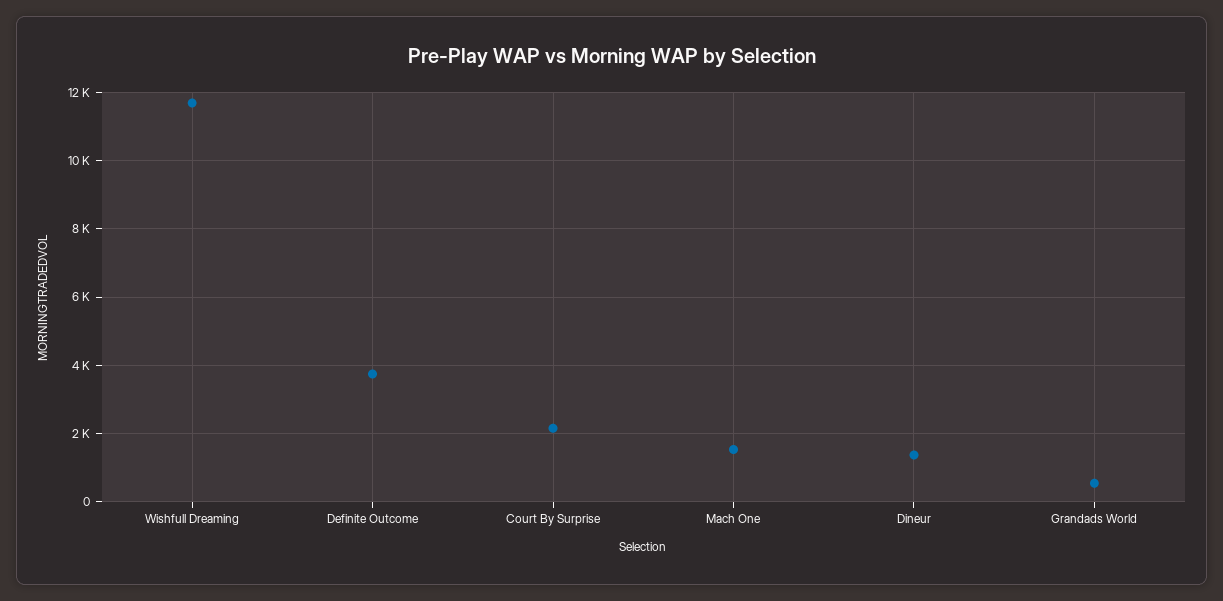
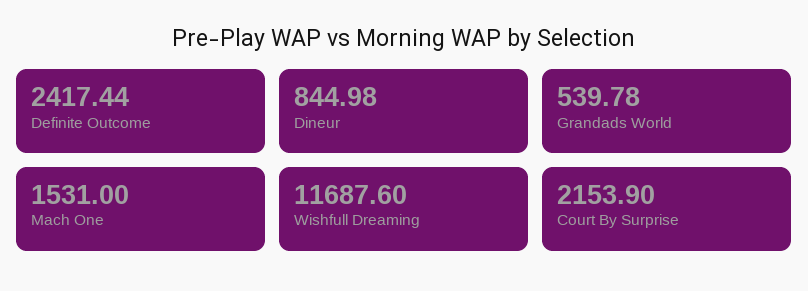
  {
    "Wishfull Dreaming": 11687.6,
-   "Definite Outcome": 3800,
+   "Definite Outcome": 2417.44,
    "Court By Surprise": 2153.9,
    "Mach One": 1531,
-   "Dineur": 1400,
+   "Dineur": 844.98,
    "Grandads World": 539.78
  }

